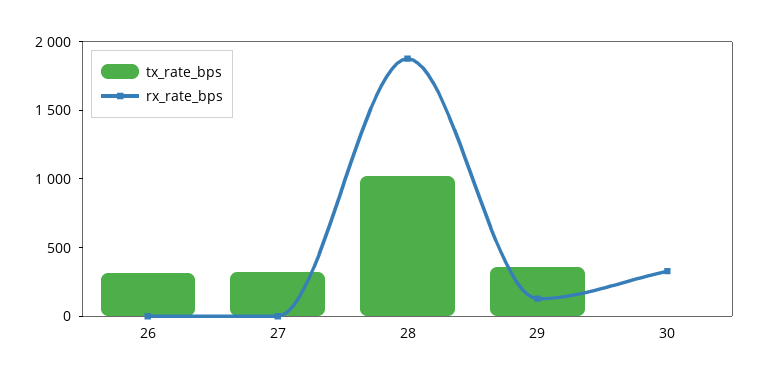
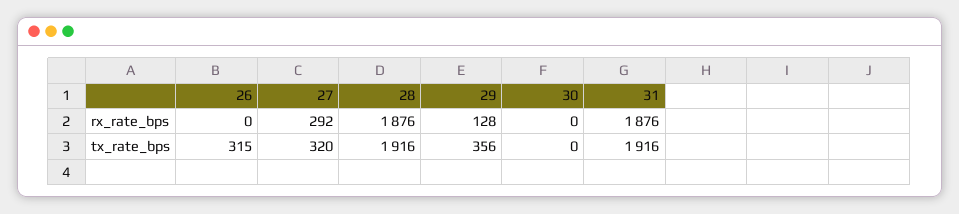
  {
    "tx_rate_bps": {
      "26": 315,
      "27": 320,
-     "28": 1000,
+     "28": 1916,
      "29": 356,
-     "30": 0
+     "30": 0,
+     "31": 1916
    },
    "rx_rate_bps": {
      "26": 0,
-     "27": 0,
+     "27": 292,
      "28": 1876,
      "29": 128,
-     "30": 300
+     "30": 0,
+     "31": 1876
    }
  }

